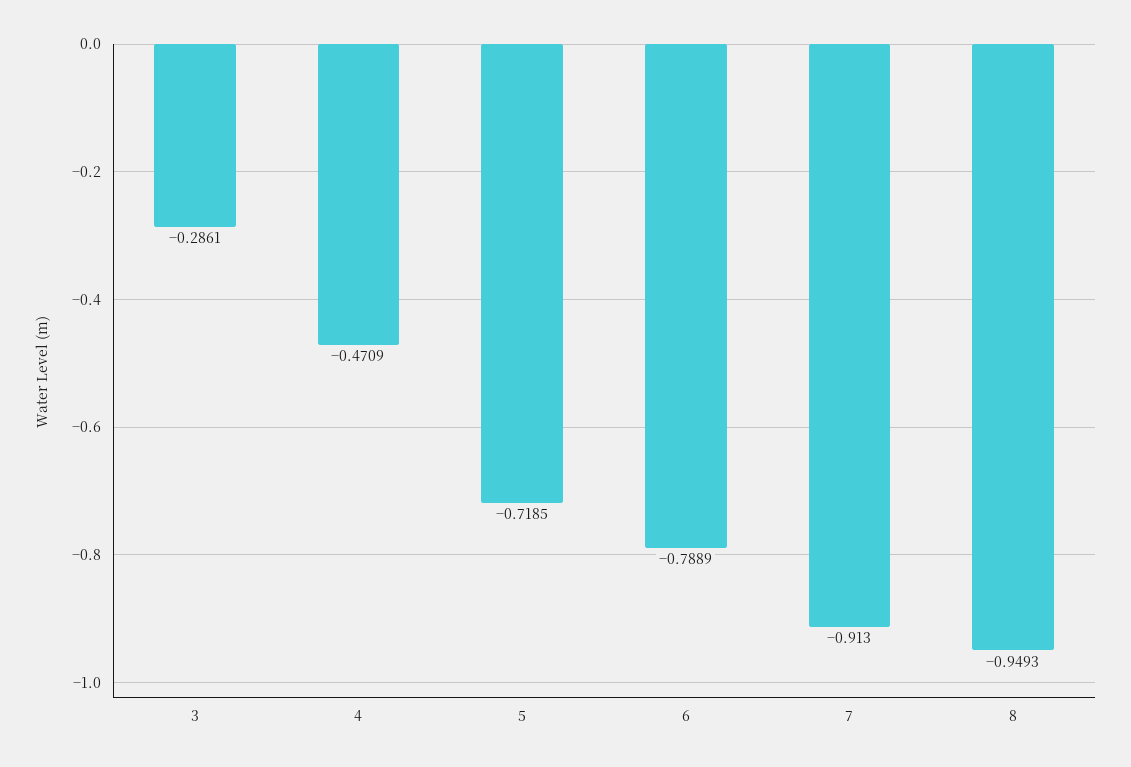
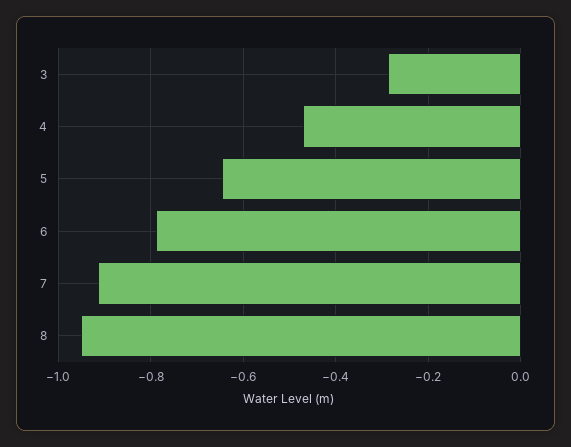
  {
    "3": -0.2861,
    "4": -0.4709,
-   "5": -0.7185,
+   "5": -0.64,
    "6": -0.7889,
    "7": -0.913,
    "8": -0.9493
  }

